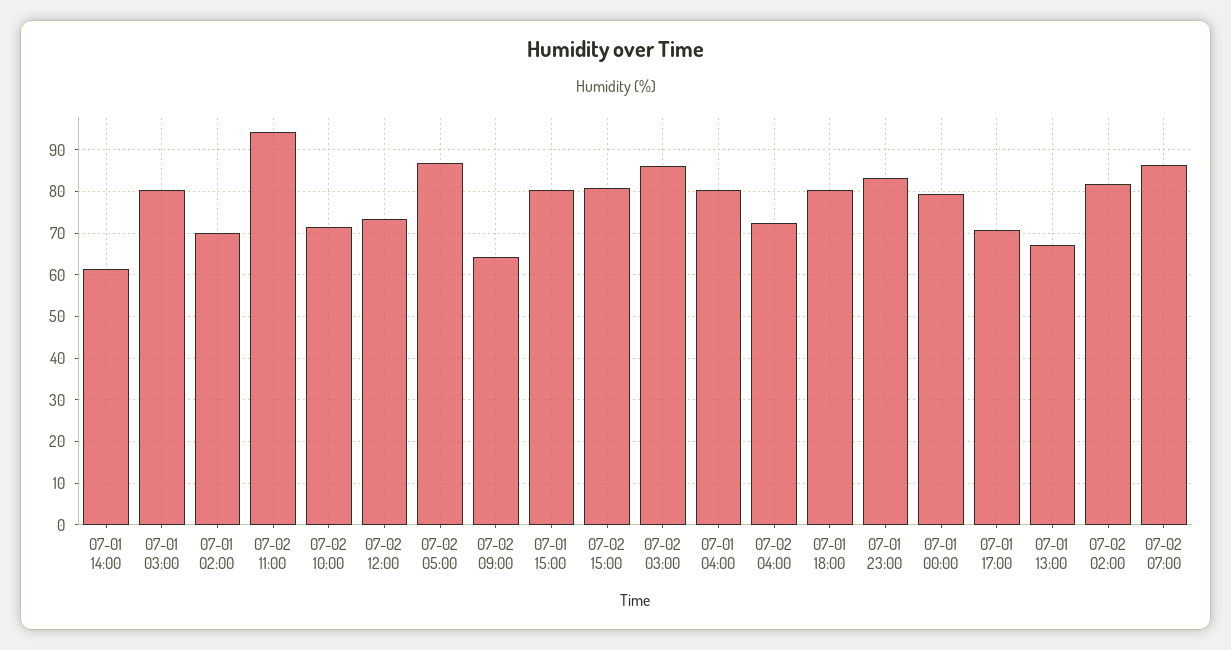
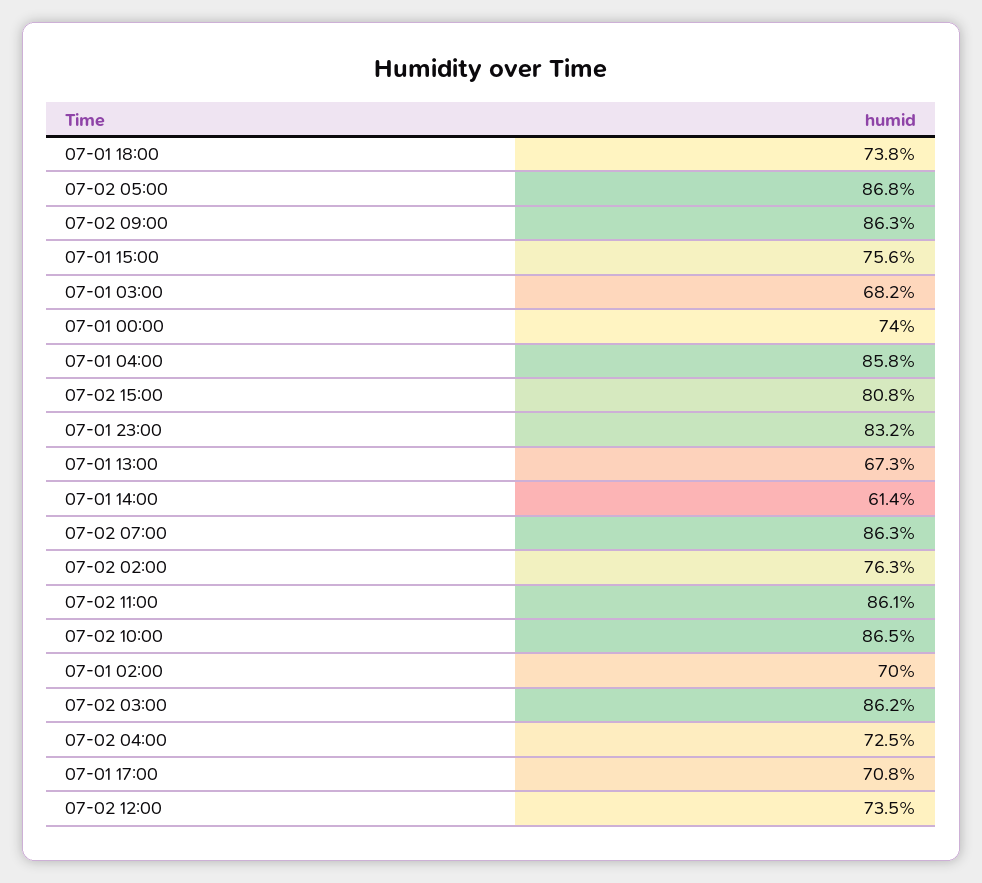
  {
    "07-01 14:00": 61.4,
-   "07-01 03:00": 80,
+   "07-01 03:00": 68.2,
    "07-01 02:00": 70,
-   "07-02 11:00": 94,
+   "07-02 11:00": 86.1,
-   "07-02 10:00": 72,
+   "07-02 10:00": 86.5,
    "07-02 12:00": 73.5,
    "07-02 05:00": 86.8,
-   "07-02 09:00": 64,
+   "07-02 09:00": 86.3,
-   "07-01 15:00": 80,
+   "07-01 15:00": 75.6,
    "07-02 15:00": 80.8,
    "07-02 03:00": 86.2,
-   "07-01 04:00": 80,
+   "07-01 04:00": 85.8,
    "07-02 04:00": 72.5,
-   "07-01 18:00": 80,
+   "07-01 18:00": 73.8,
    "07-01 23:00": 83.2,
-   "07-01 00:00": 80,
+   "07-01 00:00": 74,
    "07-01 17:00": 70.8,
    "07-01 13:00": 67.3,
-   "07-02 02:00": 82,
+   "07-02 02:00": 76.3,
    "07-02 07:00": 86.3
  }

